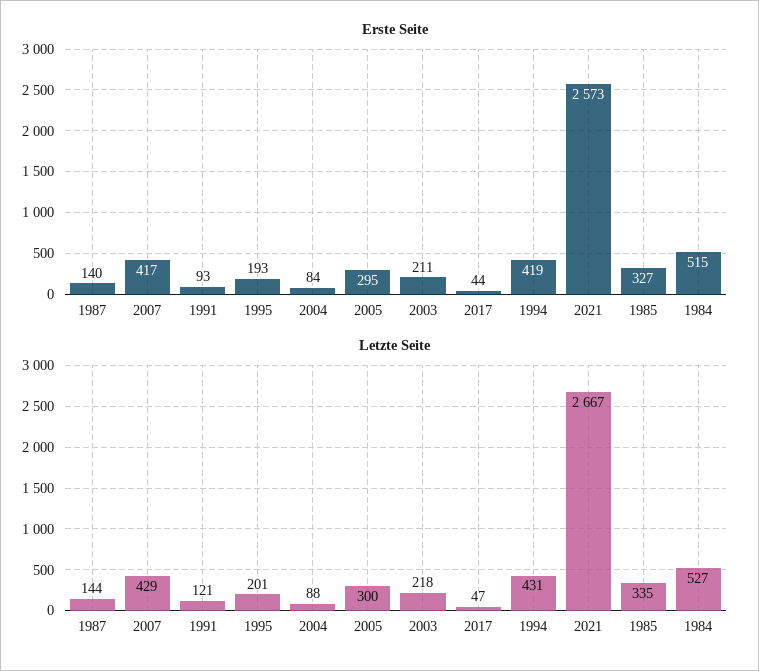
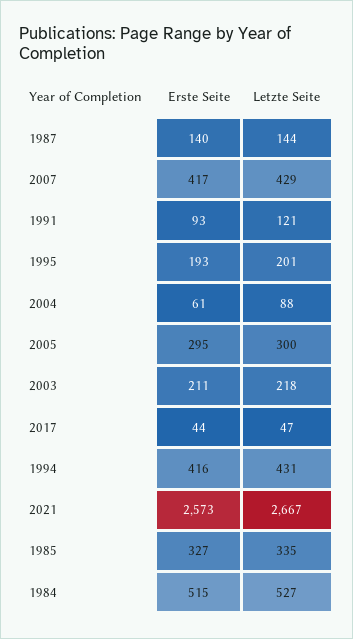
  {
    "Erste Seite": {
      "1987": 140,
      "2007": 417,
      "1991": 93,
      "1995": 193,
-     "2004": 84,
+     "2004": 61,
      "2005": 295,
      "2003": 211,
      "2017": 44,
-     "1994": 419,
+     "1994": 416,
      "2021": 2573,
      "1985": 327,
      "1984": 515
    },
    "Letzte Seite": {
      "1987": 144,
      "2007": 429,
      "1991": 121,
      "1995": 201,
      "2004": 88,
      "2005": 300,
      "2003": 218,
      "2017": 47,
      "1994": 431,
      "2021": 2667,
      "1985": 335,
      "1984": 527
    }
  }

